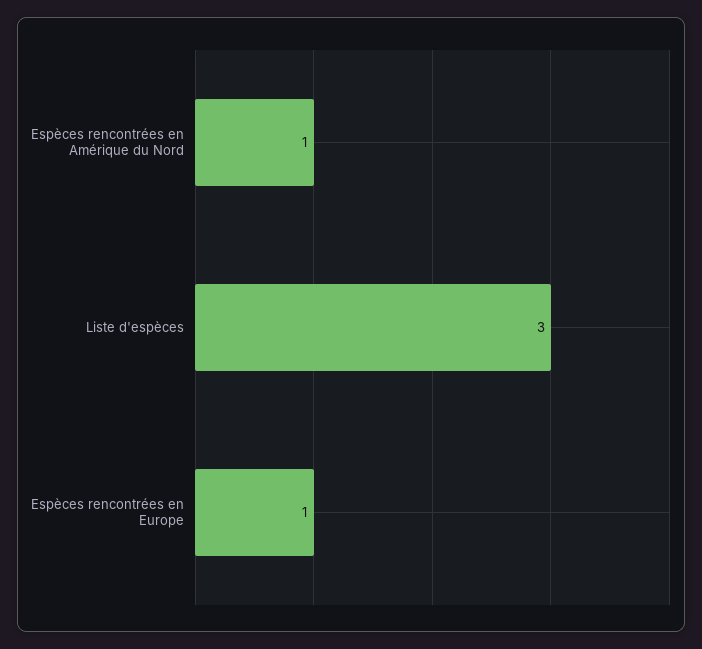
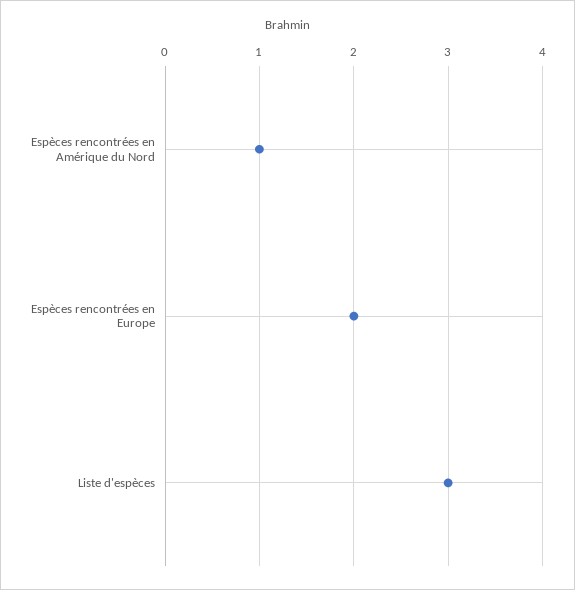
  {
    "Espèces rencontrées en Amérique du Nord": 1,
    "Liste d'espèces": 3,
-   "Espèces rencontrées en Europe": 1
+   "Espèces rencontrées en Europe": 2
  }

